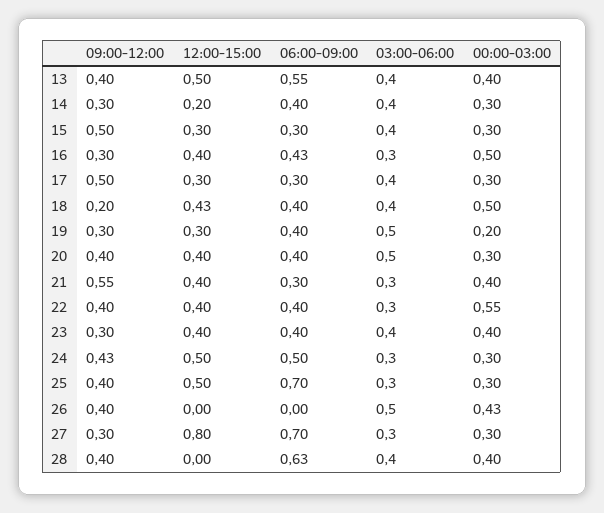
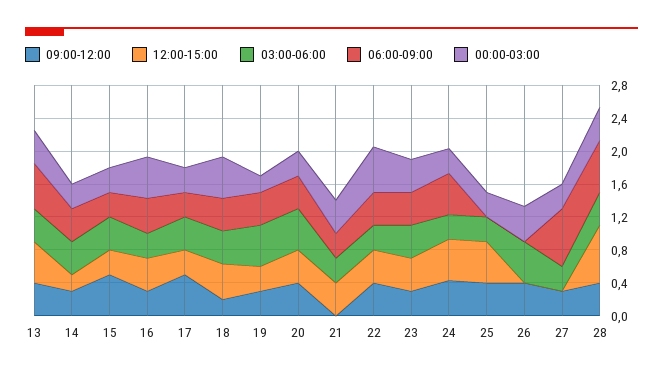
  {
    "09:00-12:00": {
      "13": 0.4,
      "14": 0.3,
      "15": 0.5,
      "16": 0.3,
      "17": 0.5,
      "18": 0.2,
      "19": 0.3,
      "20": 0.4,
-     "21": 0.55,
+     "21": 0,
      "22": 0.4,
      "23": 0.3,
      "24": 0.43,
      "25": 0.4,
      "26": 0.4,
      "27": 0.3,
      "28": 0.4
    },
    "12:00-15:00": {
      "13": 0.5,
      "14": 0.2,
      "15": 0.3,
      "16": 0.4,
      "17": 0.3,
      "18": 0.43,
      "19": 0.3,
      "20": 0.4,
      "21": 0.4,
      "22": 0.4,
      "23": 0.4,
      "24": 0.5,
      "25": 0.5,
      "26": 0,
-     "27": 0.8,
+     "27": 0,
-     "28": 0
+     "28": 0.7
    },
    "06:00-09:00": {
      "13": 0.55,
      "14": 0.4,
      "15": 0.3,
      "16": 0.43,
      "17": 0.3,
      "18": 0.4,
      "19": 0.4,
      "20": 0.4,
      "21": 0.3,
      "22": 0.4,
      "23": 0.4,
      "24": 0.5,
-     "25": 0.7,
+     "25": 0,
      "26": 0,
      "27": 0.7,
      "28": 0.63
    },
    "03:00-06:00": {
      "13": 0.4,
      "14": 0.4,
      "15": 0.4,
      "16": 0.3,
      "17": 0.4,
      "18": 0.4,
      "19": 0.5,
      "20": 0.5,
      "21": 0.3,
      "22": 0.3,
      "23": 0.4,
      "24": 0.3,
      "25": 0.3,
      "26": 0.5,
      "27": 0.3,
      "28": 0.4
    },
    "00:00-03:00": {
      "13": 0.4,
      "14": 0.3,
      "15": 0.3,
      "16": 0.5,
      "17": 0.3,
      "18": 0.5,
      "19": 0.2,
      "20": 0.3,
      "21": 0.4,
      "22": 0.55,
      "23": 0.4,
      "24": 0.3,
      "25": 0.3,
      "26": 0.43,
      "27": 0.3,
      "28": 0.4
    }
  }

